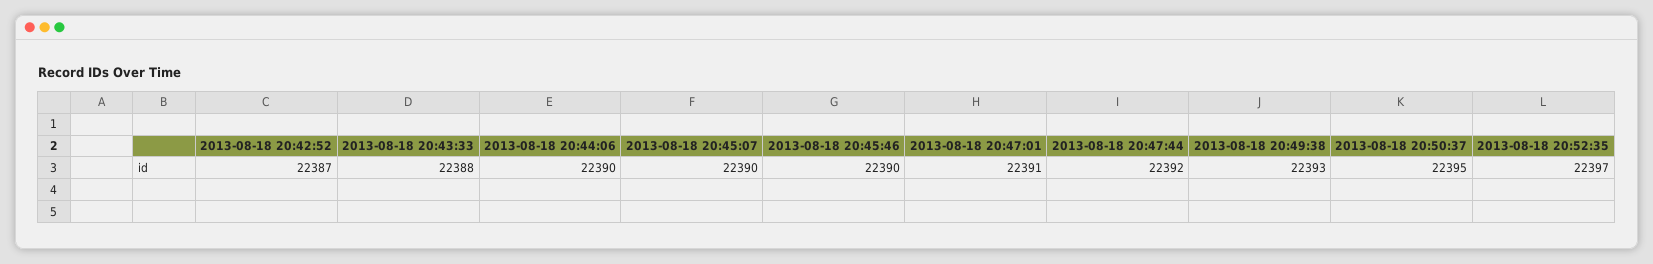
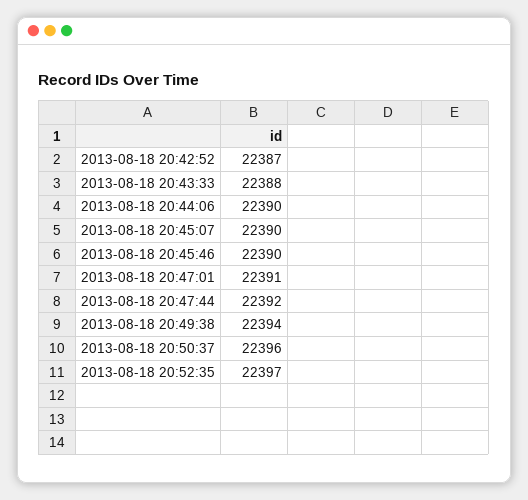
  {
    "2013-08-18 20:42:52": 22387,
    "2013-08-18 20:43:33": 22388,
    "2013-08-18 20:44:06": 22390,
    "2013-08-18 20:45:07": 22390,
    "2013-08-18 20:45:46": 22390,
    "2013-08-18 20:47:01": 22391,
    "2013-08-18 20:47:44": 22392,
-   "2013-08-18 20:49:38": 22393,
+   "2013-08-18 20:49:38": 22394,
-   "2013-08-18 20:50:37": 22395,
+   "2013-08-18 20:50:37": 22396,
    "2013-08-18 20:52:35": 22397
  }

